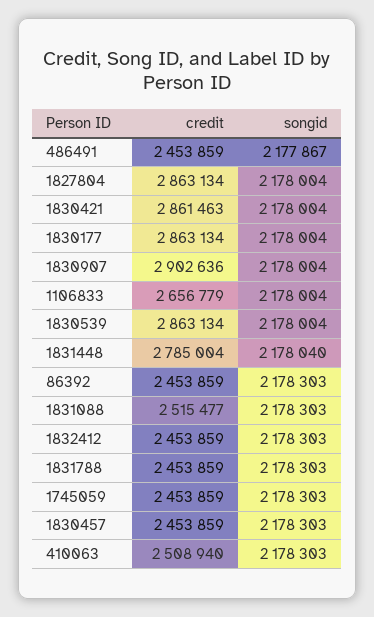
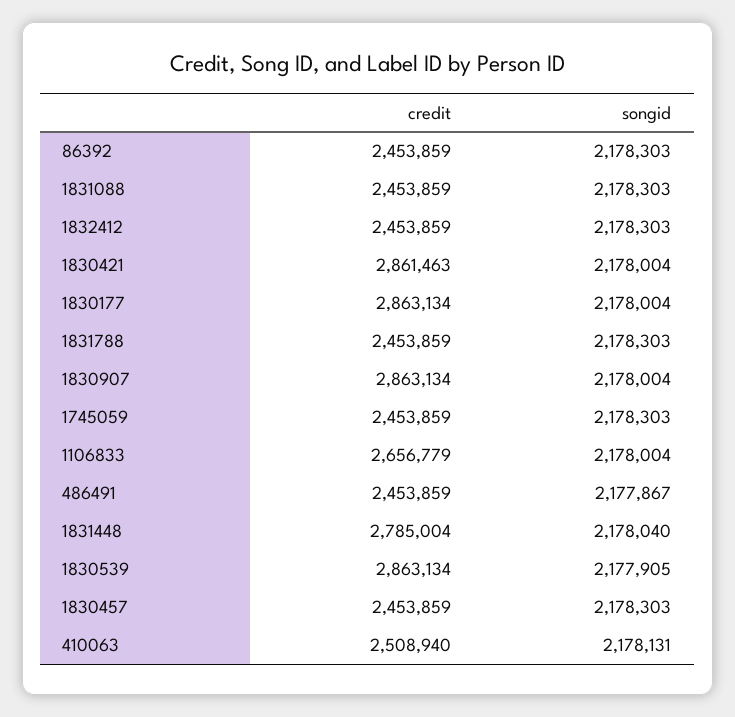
  {
    "credit": {
      "486491": 2453859,
-     "1827804": 2863134,
      "1830421": 2861463,
      "1830177": 2863134,
-     "1830907": 2902636,
+     "1830907": 2863134,
      "1106833": 2656779,
      "1830539": 2863134,
      "1831448": 2785004,
      "86392": 2453859,
-     "1831088": 2515477,
+     "1831088": 2453859,
      "1832412": 2453859,
      "1831788": 2453859,
      "1745059": 2453859,
      "1830457": 2453859,
      "410063": 2508940
    },
    "songid": {
      "486491": 2177867,
-     "1827804": 2178004,
      "1830421": 2178004,
      "1830177": 2178004,
      "1830907": 2178004,
      "1106833": 2178004,
-     "1830539": 2178004,
+     "1830539": 2177905,
      "1831448": 2178040,
      "86392": 2178303,
      "1831088": 2178303,
      "1832412": 2178303,
      "1831788": 2178303,
      "1745059": 2178303,
      "1830457": 2178303,
-     "410063": 2178303
+     "410063": 2178131
    }
  }

